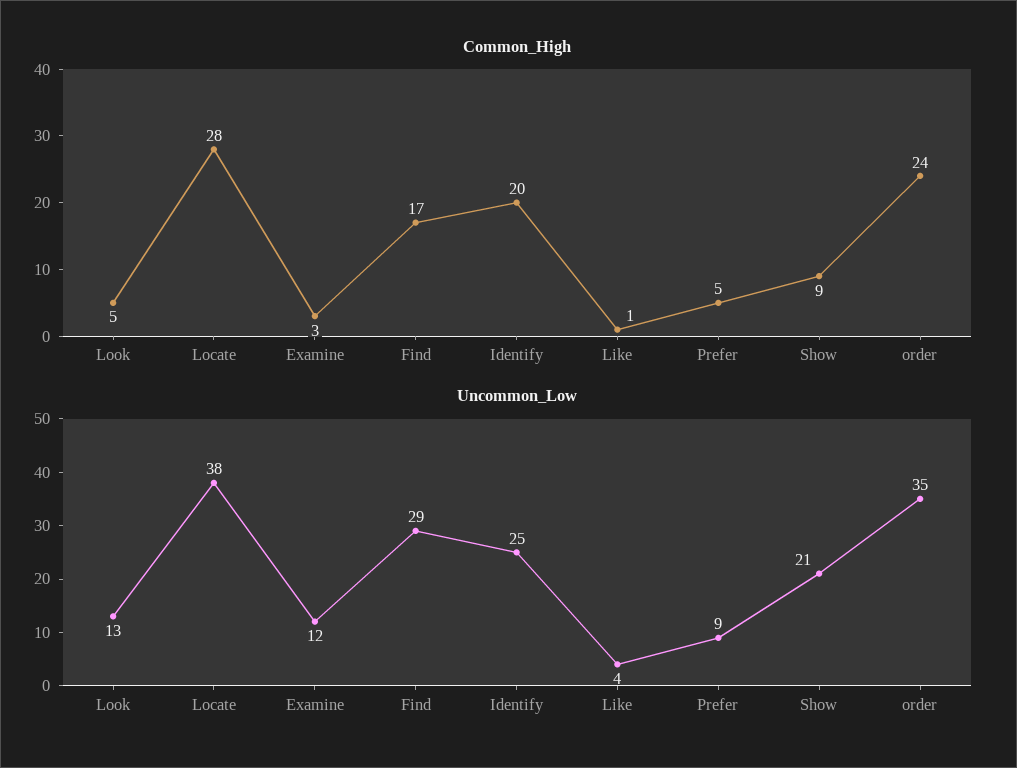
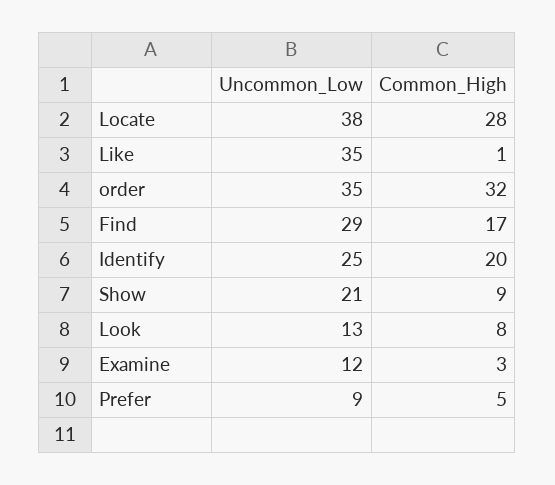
  {
    "Common_High": {
-     "Look": 5,
+     "Look": 8,
      "Locate": 28,
      "Examine": 3,
      "Find": 17,
      "Identify": 20,
      "Like": 1,
      "Prefer": 5,
      "Show": 9,
-     "order": 24
+     "order": 32
    },
    "Uncommon_Low": {
      "Look": 13,
      "Locate": 38,
      "Examine": 12,
      "Find": 29,
      "Identify": 25,
-     "Like": 4,
+     "Like": 35,
      "Prefer": 9,
      "Show": 21,
      "order": 35
    }
  }

